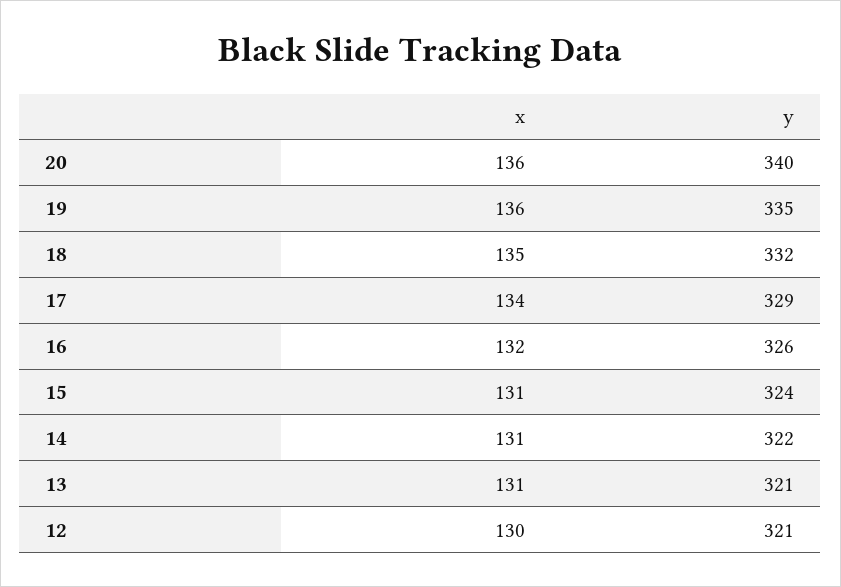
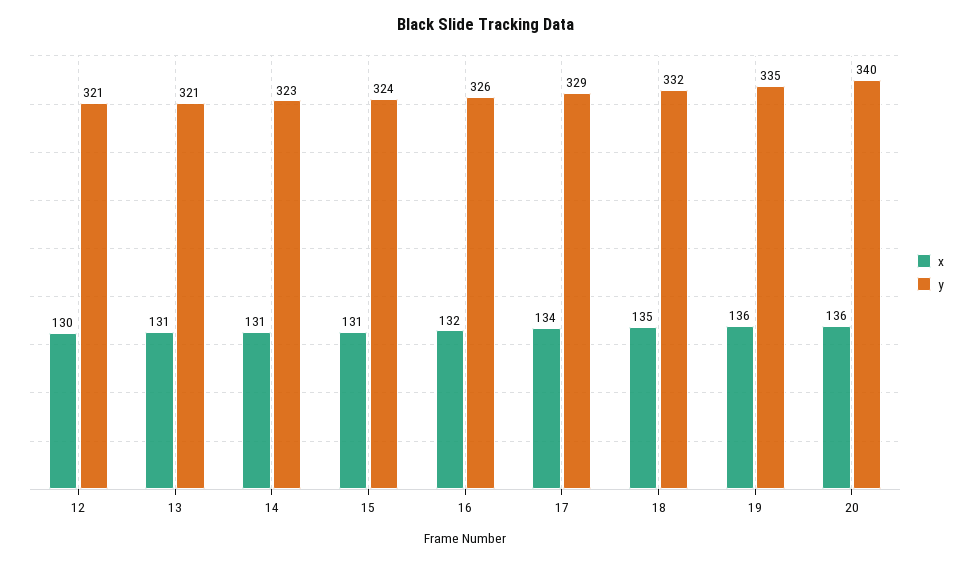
  {
    "x": {
      "20": 136,
      "19": 136,
      "18": 135,
      "17": 134,
      "16": 132,
      "15": 131,
      "14": 131,
      "13": 131,
      "12": 130
    },
    "y": {
      "20": 340,
      "19": 335,
      "18": 332,
      "17": 329,
      "16": 326,
      "15": 324,
-     "14": 322,
+     "14": 323,
      "13": 321,
      "12": 321
    }
  }

